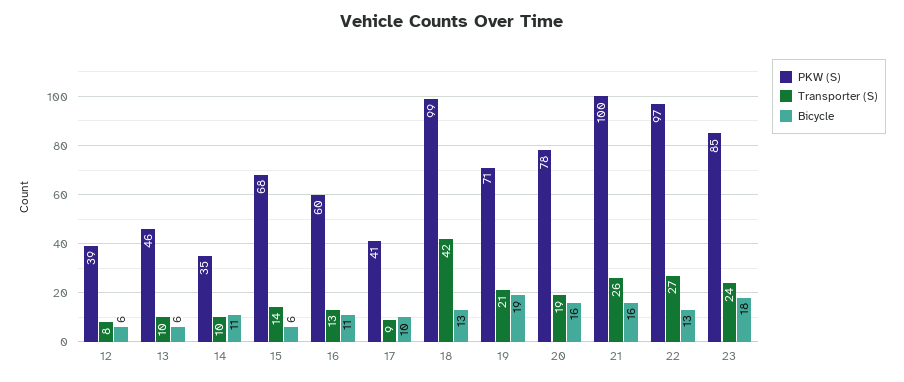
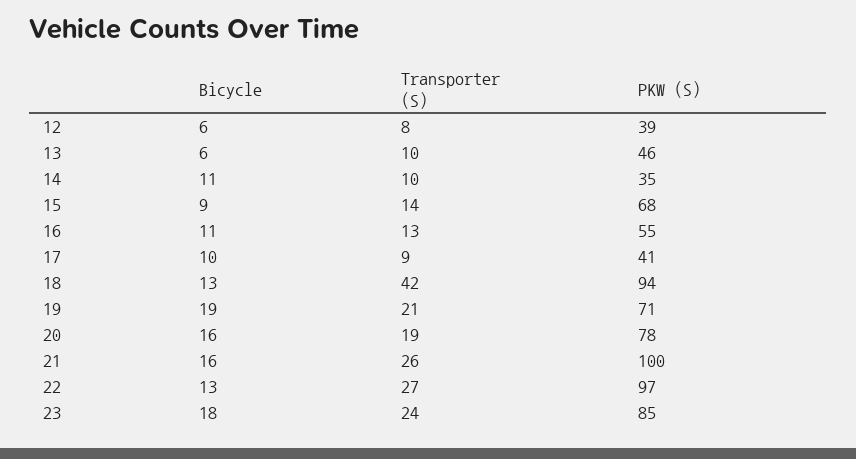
  {
    "PKW (S)": {
      "12": 39,
      "13": 46,
      "14": 35,
      "15": 68,
-     "16": 60,
+     "16": 55,
      "17": 41,
-     "18": 99,
+     "18": 94,
      "19": 71,
      "20": 78,
      "21": 100,
      "22": 97,
      "23": 85
    },
    "Transporter (S)": {
      "12": 8,
      "13": 10,
      "14": 10,
      "15": 14,
      "16": 13,
      "17": 9,
      "18": 42,
      "19": 21,
      "20": 19,
      "21": 26,
      "22": 27,
      "23": 24
    },
    "Bicycle": {
      "12": 6,
      "13": 6,
      "14": 11,
-     "15": 6,
+     "15": 9,
      "16": 11,
      "17": 10,
      "18": 13,
      "19": 19,
      "20": 16,
      "21": 16,
      "22": 13,
      "23": 18
    }
  }

